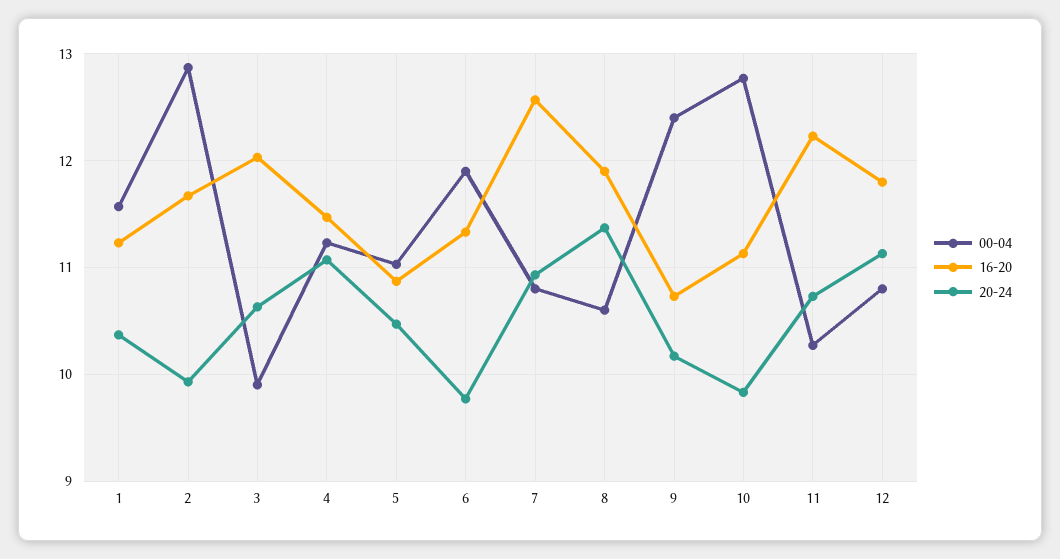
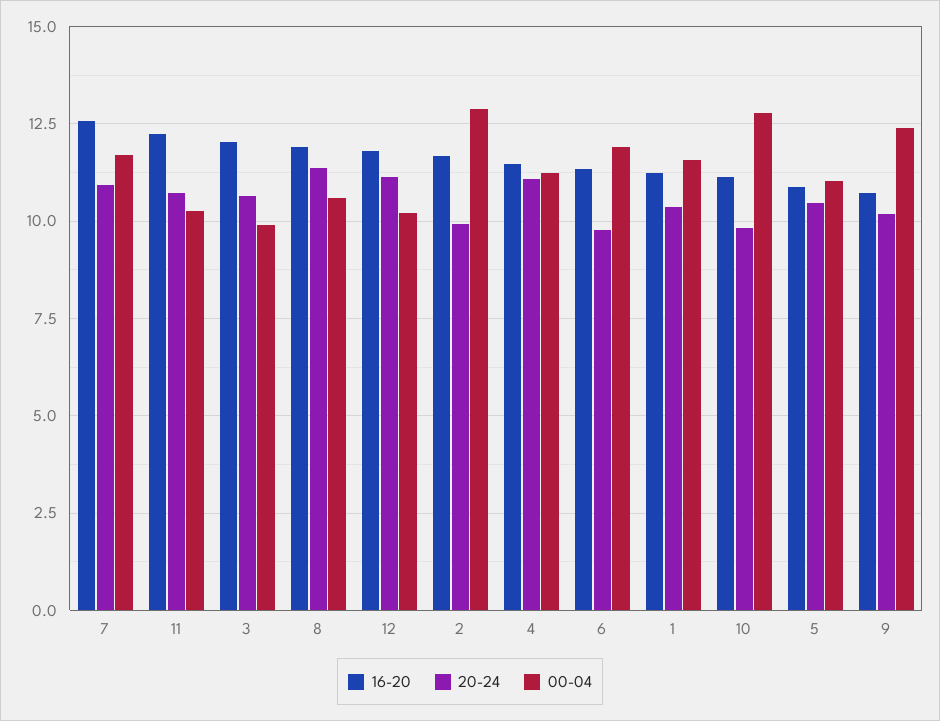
  {
    "00-04": {
      "1": 11.6,
      "2": 12.9,
      "3": 9.9,
      "4": 11.2,
      "5": 11,
      "6": 11.9,
-     "7": 10.8,
+     "7": 11.75,
      "8": 10.6,
      "9": 12.4,
      "10": 12.8,
      "11": 10.3,
-     "12": 10.8
+     "12": 10.25
    },
    "16-20": {
      "1": 11.2,
      "2": 11.7,
      "3": 12,
      "4": 11.5,
      "5": 10.9,
      "6": 11.3,
      "7": 12.6,
      "8": 11.9,
      "9": 10.7,
      "10": 11.1,
      "11": 12.2,
      "12": 11.8
    },
    "20-24": {
      "1": 10.4,
      "2": 9.9,
      "3": 10.6,
      "4": 11.1,
      "5": 10.5,
      "6": 9.8,
      "7": 10.9,
      "8": 11.4,
      "9": 10.2,
      "10": 9.8,
      "11": 10.7,
      "12": 11.1
    }
  }

